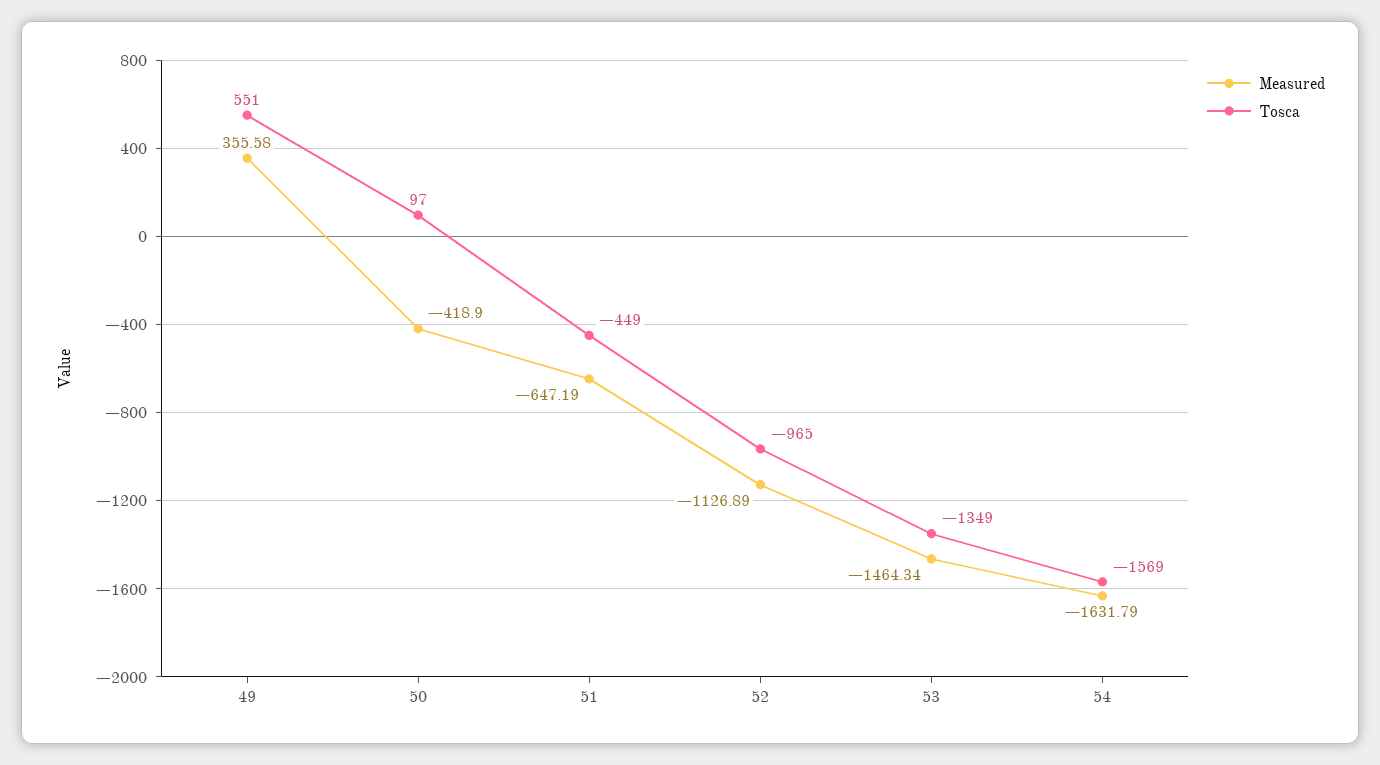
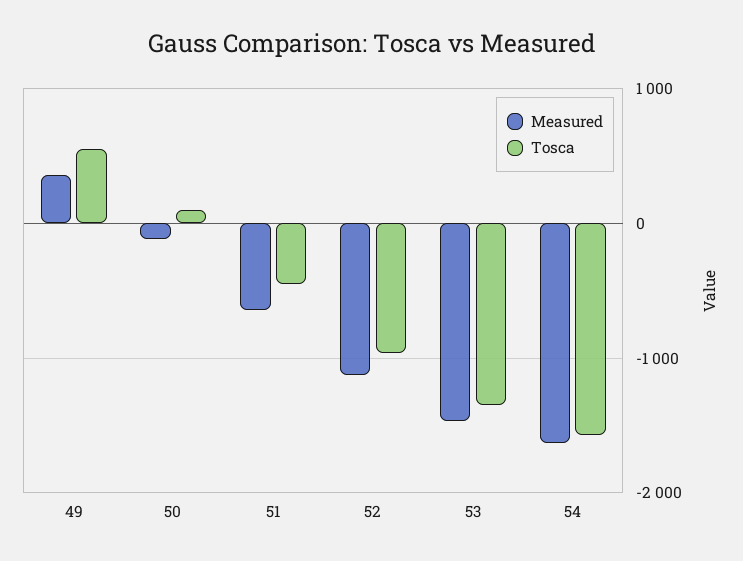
  {
    "Measured": {
      "49": 355.58,
-     "50": -418.9,
+     "50": -100,
      "51": -647.19,
      "52": -1126.89,
      "53": -1464.34,
      "54": -1631.79
    },
    "Tosca": {
      "49": 551,
      "50": 97,
      "51": -449,
      "52": -965,
      "53": -1349,
      "54": -1569
    }
  }

